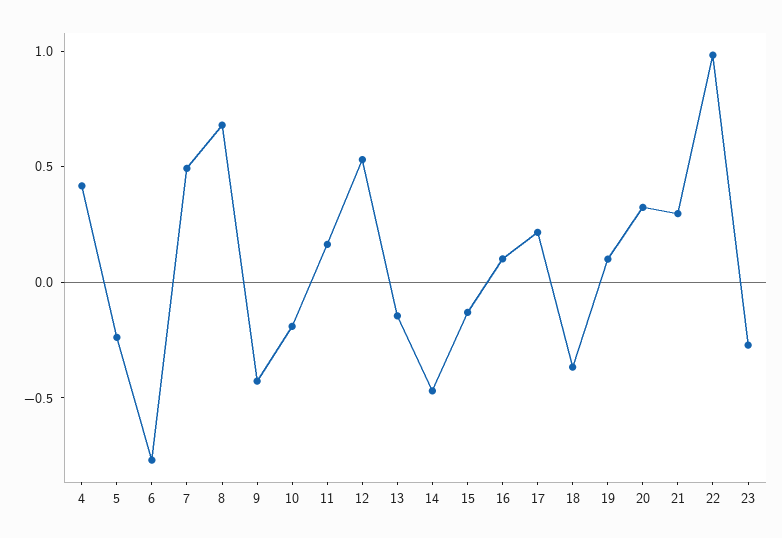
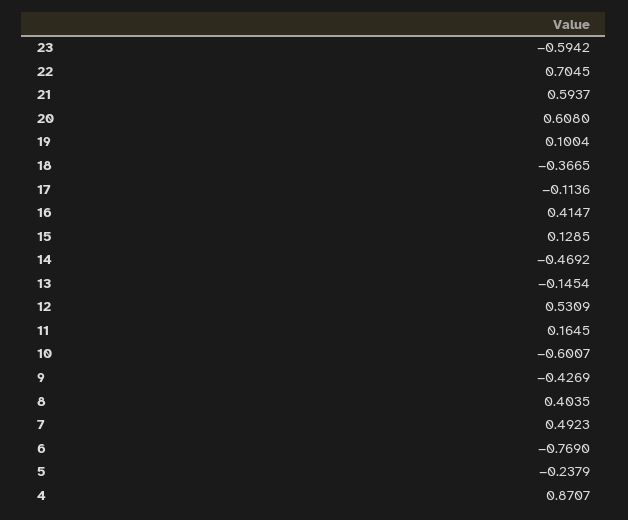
  {
-   "4": 0.4,
+   "4": 0.8707,
    "5": -0.2379,
    "6": -0.769,
    "7": 0.4923,
-   "8": 0.7,
+   "8": 0.4035,
    "9": -0.4269,
-   "10": -0.2,
+   "10": -0.6007,
    "11": 0.1645,
    "12": 0.5309,
    "13": -0.1454,
    "14": -0.4692,
-   "15": -0.1,
+   "15": 0.1285,
-   "16": 0.1,
+   "16": 0.4147,
-   "17": 0.2,
+   "17": -0.1136,
    "18": -0.3665,
    "19": 0.1004,
-   "20": 0.3,
+   "20": 0.608,
-   "21": 0.3,
+   "21": 0.5937,
-   "22": 1,
+   "22": 0.7045,
-   "23": -0.3
+   "23": -0.5942
  }

